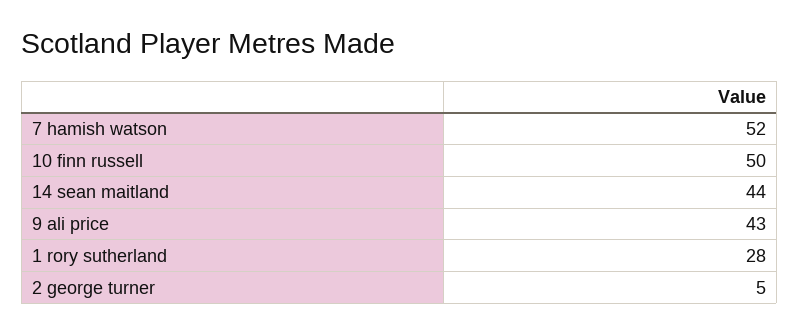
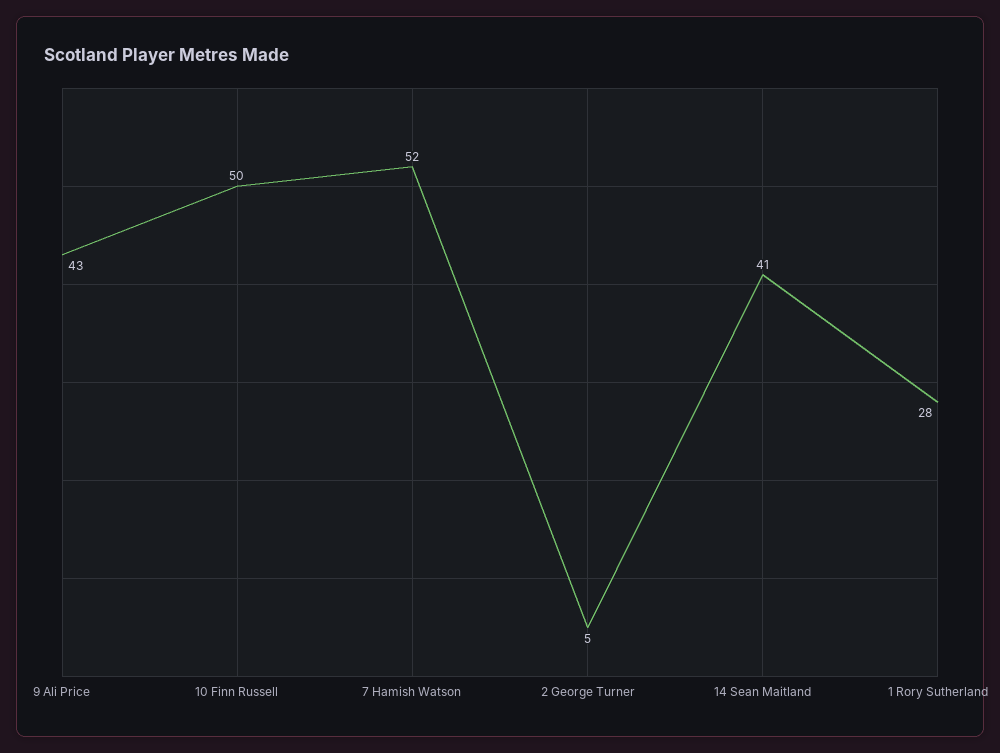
  {
    "7 hamish watson": 52,
    "10 finn russell": 50,
-   "14 sean maitland": 44,
+   "14 sean maitland": 41,
    "9 ali price": 43,
    "1 rory sutherland": 28,
    "2 george turner": 5
  }

